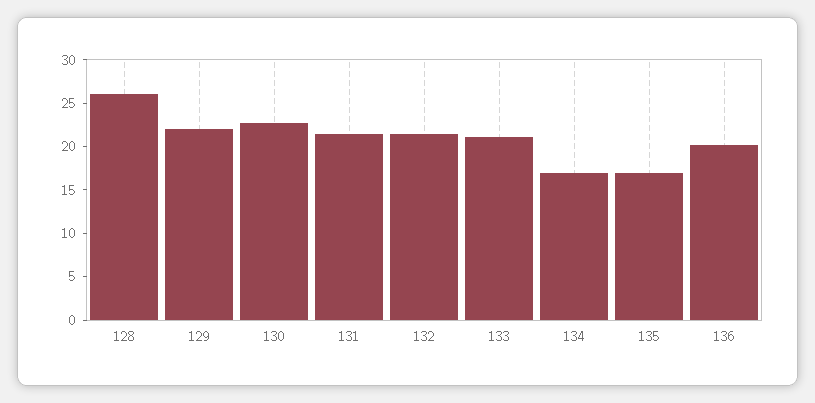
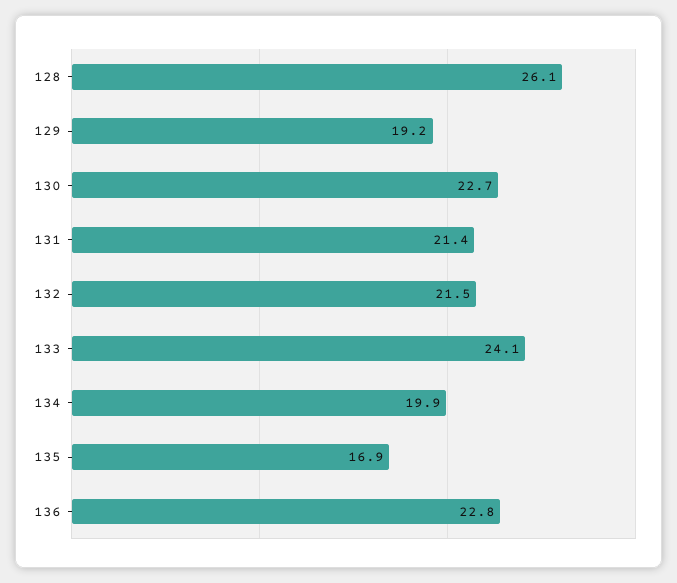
  {
    "128": 26.1,
-   "129": 22,
+   "129": 19.2,
    "130": 22.7,
    "131": 21.4,
    "132": 21.5,
-   "133": 21,
+   "133": 24.1,
-   "134": 17,
+   "134": 19.9,
    "135": 16.9,
-   "136": 20
+   "136": 22.8
  }

